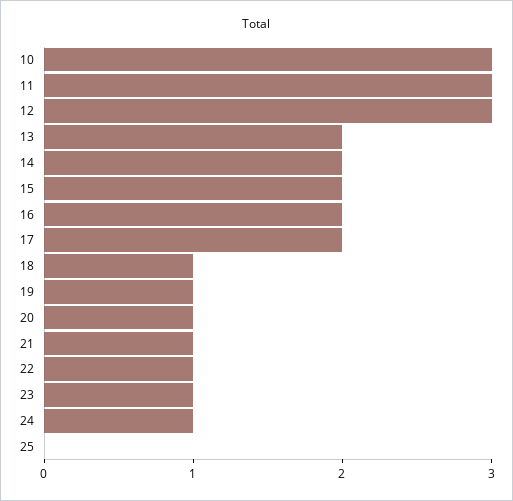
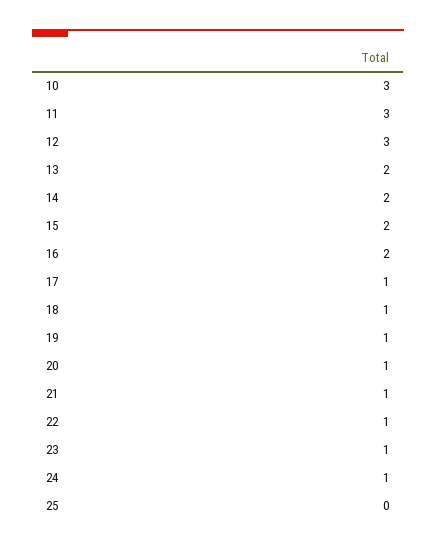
  {
    "10": 3,
    "11": 3,
    "12": 3,
    "13": 2,
    "14": 2,
    "15": 2,
    "16": 2,
-   "17": 2,
+   "17": 1,
    "18": 1,
    "19": 1,
    "20": 1,
    "21": 1,
    "22": 1,
    "23": 1,
    "24": 1,
    "25": 0
  }

